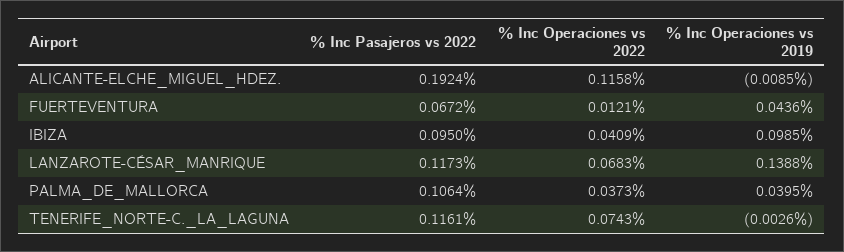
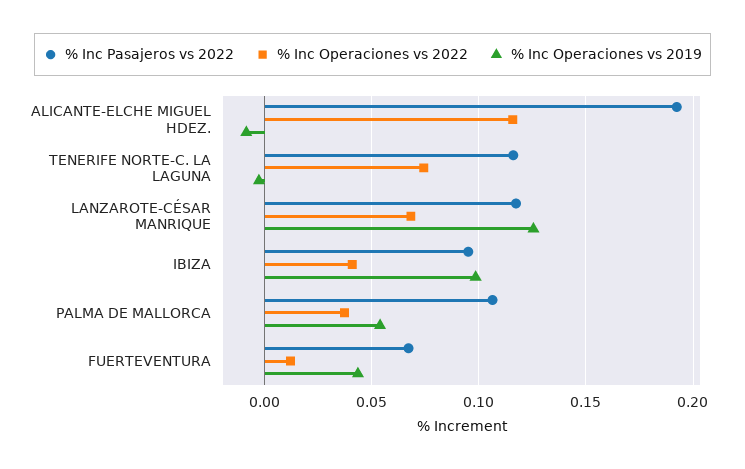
  {
    "% Inc Pasajeros vs 2022": {
      "ALICANTE-ELCHE_MIGUEL_HDEZ.": 0.1924,
      "FUERTEVENTURA": 0.0672,
      "IBIZA": 0.095,
      "LANZAROTE-CÉSAR_MANRIQUE": 0.1173,
      "PALMA_DE_MALLORCA": 0.1064,
      "TENERIFE_NORTE-C._LA_LAGUNA": 0.1161
    },
    "% Inc Operaciones vs 2022": {
      "ALICANTE-ELCHE_MIGUEL_HDEZ.": 0.1158,
      "FUERTEVENTURA": 0.0121,
      "IBIZA": 0.0409,
      "LANZAROTE-CÉSAR_MANRIQUE": 0.0683,
      "PALMA_DE_MALLORCA": 0.0373,
      "TENERIFE_NORTE-C._LA_LAGUNA": 0.0743
    },
    "% Inc Operaciones vs 2019": {
      "ALICANTE-ELCHE_MIGUEL_HDEZ.": -0.0085,
      "FUERTEVENTURA": 0.0436,
      "IBIZA": 0.0985,
-     "LANZAROTE-CÉSAR_MANRIQUE": 0.1388,
+     "LANZAROTE-CÉSAR_MANRIQUE": 0.125,
-     "PALMA_DE_MALLORCA": 0.0395,
+     "PALMA_DE_MALLORCA": 0.055,
      "TENERIFE_NORTE-C._LA_LAGUNA": -0.0026
    }
  }

